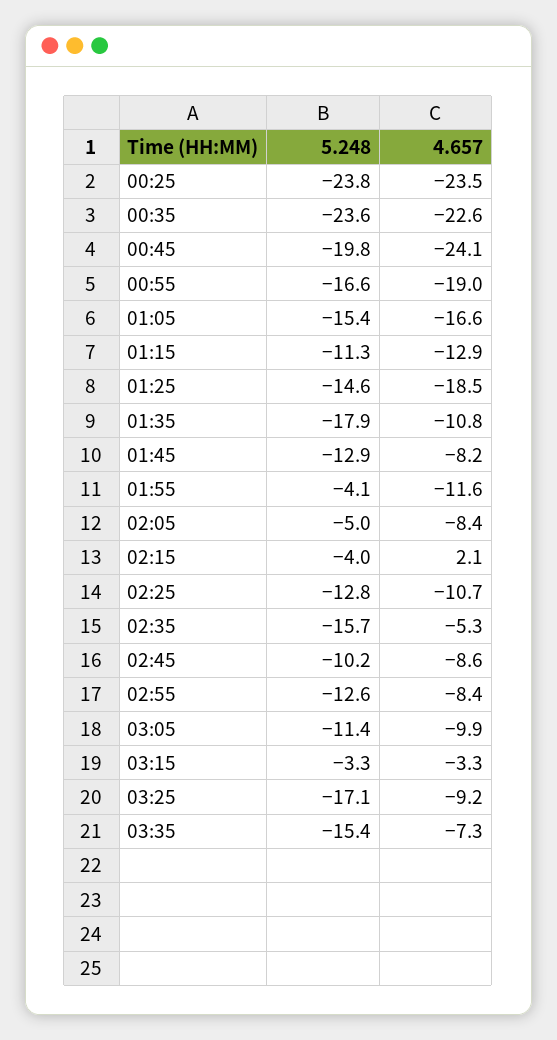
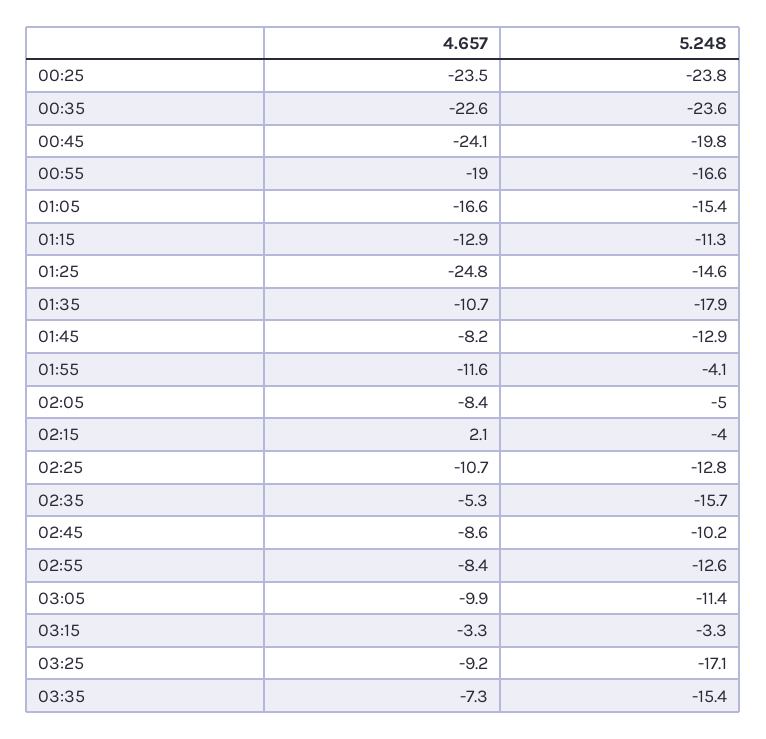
  {
    "5.248": {
      "00:25": -23.8,
      "00:35": -23.6,
      "00:45": -19.8,
      "00:55": -16.6,
      "01:05": -15.4,
      "01:15": -11.3,
      "01:25": -14.6,
      "01:35": -17.9,
      "01:45": -12.9,
      "01:55": -4.1,
      "02:05": -5,
      "02:15": -4,
      "02:25": -12.8,
      "02:35": -15.7,
      "02:45": -10.2,
      "02:55": -12.6,
      "03:05": -11.4,
      "03:15": -3.3,
      "03:25": -17.1,
      "03:35": -15.4
    },
    "4.657": {
      "00:25": -23.5,
      "00:35": -22.6,
      "00:45": -24.1,
      "00:55": -19,
      "01:05": -16.6,
      "01:15": -12.9,
-     "01:25": -18.5,
+     "01:25": -24.8,
-     "01:35": -10.8,
+     "01:35": -10.7,
      "01:45": -8.2,
      "01:55": -11.6,
      "02:05": -8.4,
      "02:15": 2.1,
      "02:25": -10.7,
      "02:35": -5.3,
      "02:45": -8.6,
      "02:55": -8.4,
      "03:05": -9.9,
      "03:15": -3.3,
      "03:25": -9.2,
      "03:35": -7.3
    }
  }

